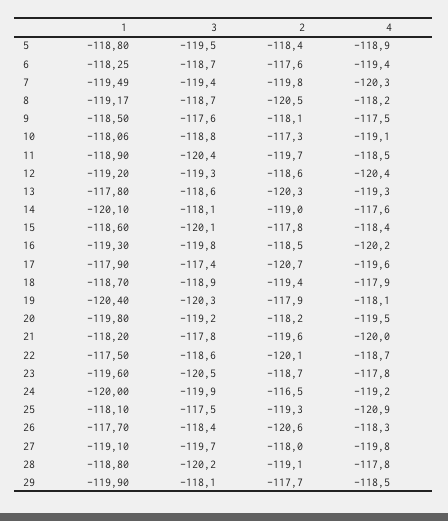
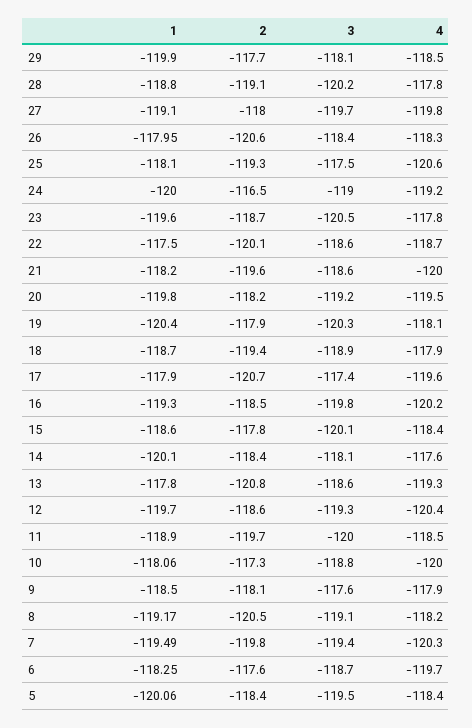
  {
    "1": {
-     "5": -118.8,
+     "5": -120.06,
      "6": -118.25,
      "7": -119.49,
      "8": -119.17,
      "9": -118.5,
      "10": -118.06,
      "11": -118.9,
-     "12": -119.2,
+     "12": -119.7,
      "13": -117.8,
      "14": -120.1,
      "15": -118.6,
      "16": -119.3,
      "17": -117.9,
      "18": -118.7,
      "19": -120.4,
      "20": -119.8,
      "21": -118.2,
      "22": -117.5,
      "23": -119.6,
      "24": -120,
      "25": -118.1,
-     "26": -117.7,
+     "26": -117.95,
      "27": -119.1,
      "28": -118.8,
      "29": -119.9
    },
    "3": {
      "5": -119.5,
      "6": -118.7,
      "7": -119.4,
-     "8": -118.7,
+     "8": -119.1,
      "9": -117.6,
      "10": -118.8,
-     "11": -120.4,
+     "11": -120,
      "12": -119.3,
      "13": -118.6,
      "14": -118.1,
      "15": -120.1,
      "16": -119.8,
      "17": -117.4,
      "18": -118.9,
      "19": -120.3,
      "20": -119.2,
-     "21": -117.8,
+     "21": -118.6,
      "22": -118.6,
      "23": -120.5,
-     "24": -119.9,
+     "24": -119,
      "25": -117.5,
      "26": -118.4,
      "27": -119.7,
      "28": -120.2,
      "29": -118.1
    },
    "2": {
      "5": -118.4,
      "6": -117.6,
      "7": -119.8,
      "8": -120.5,
      "9": -118.1,
      "10": -117.3,
      "11": -119.7,
      "12": -118.6,
-     "13": -120.3,
+     "13": -120.8,
-     "14": -119,
+     "14": -118.4,
      "15": -117.8,
      "16": -118.5,
      "17": -120.7,
      "18": -119.4,
      "19": -117.9,
      "20": -118.2,
      "21": -119.6,
      "22": -120.1,
      "23": -118.7,
      "24": -116.5,
      "25": -119.3,
      "26": -120.6,
      "27": -118,
      "28": -119.1,
      "29": -117.7
    },
    "4": {
-     "5": -118.9,
+     "5": -118.4,
-     "6": -119.4,
+     "6": -119.7,
      "7": -120.3,
      "8": -118.2,
-     "9": -117.5,
+     "9": -117.9,
-     "10": -119.1,
+     "10": -120,
      "11": -118.5,
      "12": -120.4,
      "13": -119.3,
      "14": -117.6,
      "15": -118.4,
      "16": -120.2,
      "17": -119.6,
      "18": -117.9,
      "19": -118.1,
      "20": -119.5,
      "21": -120,
      "22": -118.7,
      "23": -117.8,
      "24": -119.2,
-     "25": -120.9,
+     "25": -120.6,
      "26": -118.3,
      "27": -119.8,
      "28": -117.8,
      "29": -118.5
    }
  }

